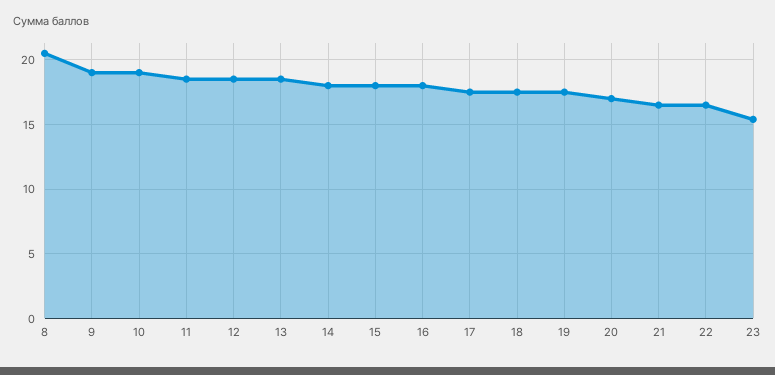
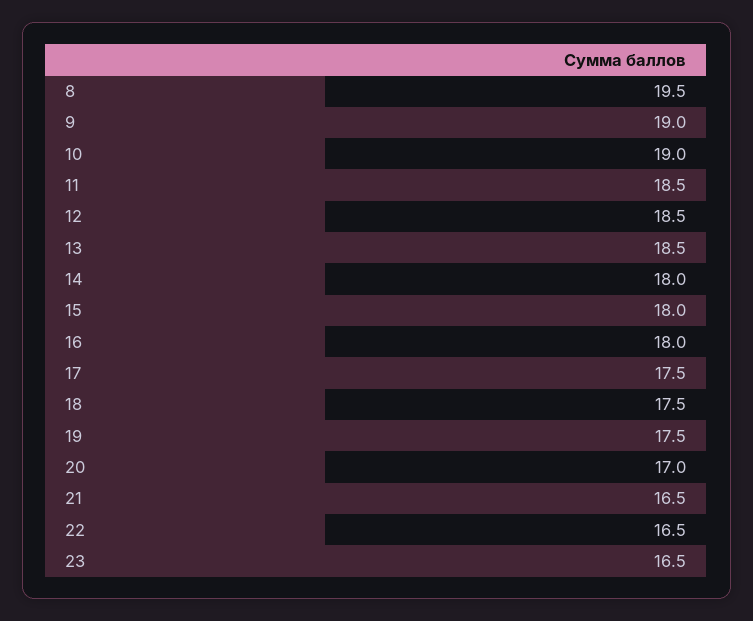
  {
-   "8": 20.5,
+   "8": 19.5,
    "9": 19,
    "10": 19,
    "11": 18.5,
    "12": 18.5,
    "13": 18.5,
    "14": 18,
    "15": 18,
    "16": 18,
    "17": 17.5,
    "18": 17.5,
    "19": 17.5,
    "20": 17,
    "21": 16.5,
    "22": 16.5,
-   "23": 15.5
+   "23": 16.5
  }

